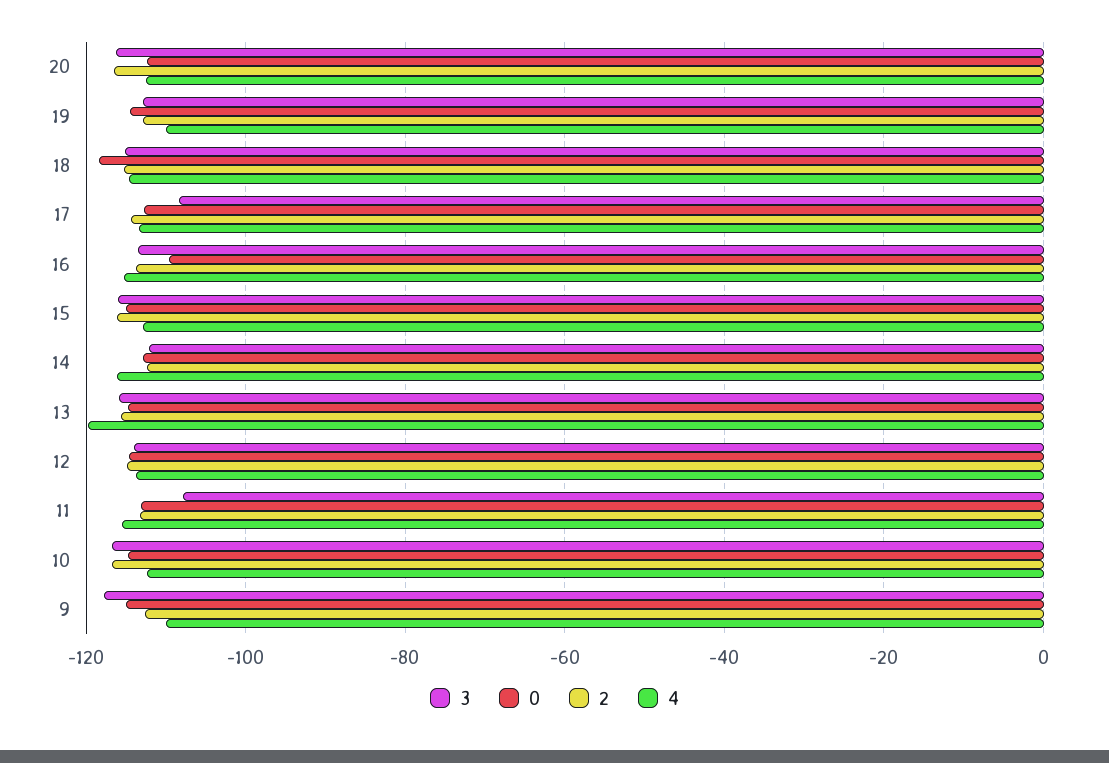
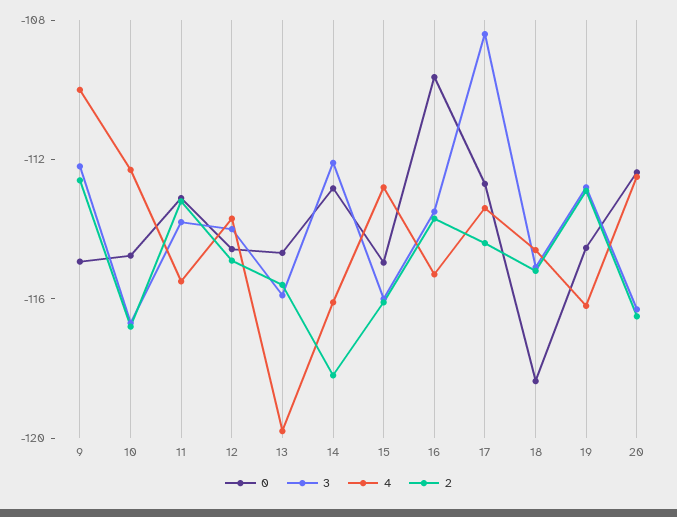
  {
    "3": {
      "20": -116,
      "19": -113,
      "18": -115,
      "17": -108,
      "16": -114,
      "15": -116,
      "14": -112,
      "13": -116,
      "12": -114,
-     "11": -108,
+     "11": -114,
      "10": -117,
-     "9": -118
+     "9": -112
    },
    "0": {
      "20": -112,
      "19": -115,
      "18": -118,
      "17": -113,
      "16": -110,
      "15": -115,
      "14": -113,
      "13": -115,
      "12": -115,
      "11": -113,
      "10": -115,
      "9": -115
    },
    "2": {
      "20": -117,
      "19": -113,
      "18": -115,
      "17": -114,
      "16": -114,
      "15": -116,
-     "14": -112,
+     "14": -118,
      "13": -116,
      "12": -115,
      "11": -113,
      "10": -117,
      "9": -113
    },
    "4": {
      "20": -113,
-     "19": -110,
+     "19": -116,
      "18": -115,
      "17": -113,
      "16": -115,
      "15": -113,
      "14": -116,
      "13": -120,
      "12": -114,
      "11": -116,
      "10": -112,
      "9": -110
    }
  }

